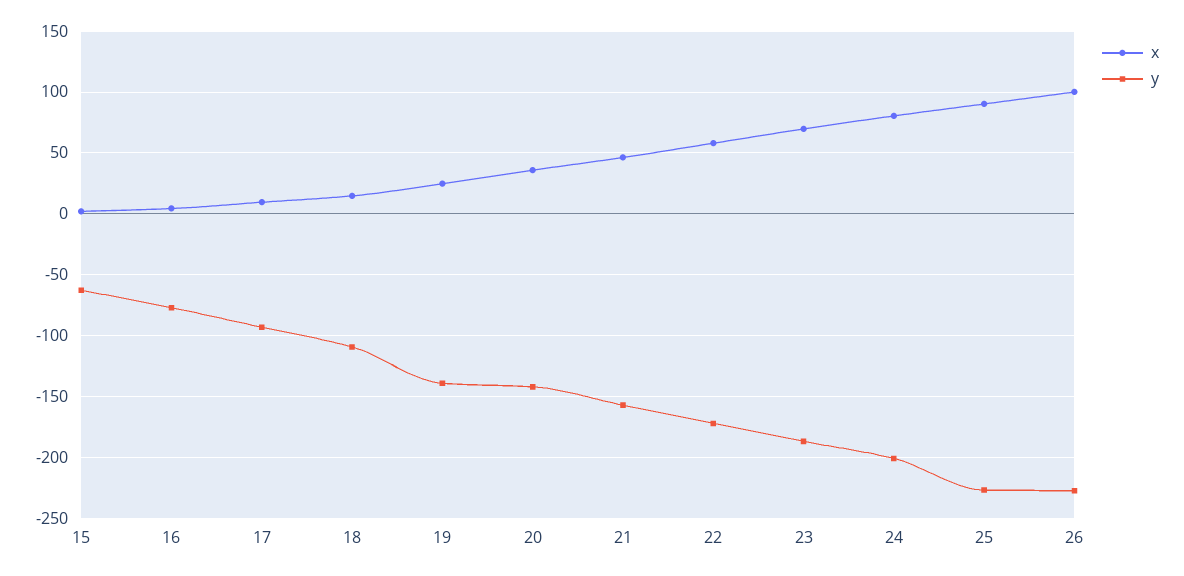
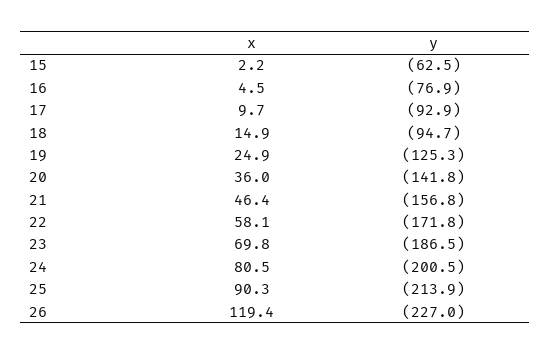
  {
    "x": {
      "15": 2.2,
      "16": 4.5,
      "17": 9.7,
      "18": 14.9,
      "19": 24.9,
      "20": 36,
      "21": 46.4,
      "22": 58.1,
      "23": 69.8,
      "24": 80.5,
      "25": 90.3,
-     "26": 100
+     "26": 119.4
    },
    "y": {
      "15": -62.5,
      "16": -76.9,
      "17": -92.9,
-     "18": -110,
+     "18": -94.7,
-     "19": -140,
+     "19": -125.3,
      "20": -141.8,
      "21": -156.8,
      "22": -171.8,
      "23": -186.5,
      "24": -200.5,
-     "25": -225,
+     "25": -213.9,
      "26": -227
    }
  }

